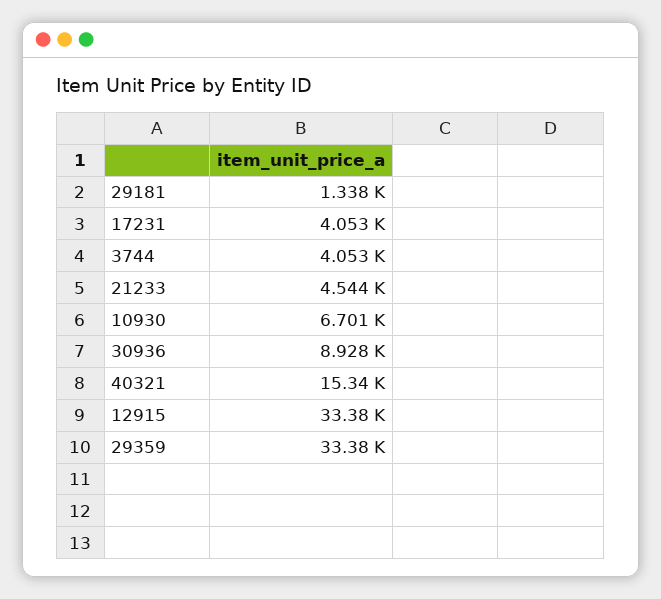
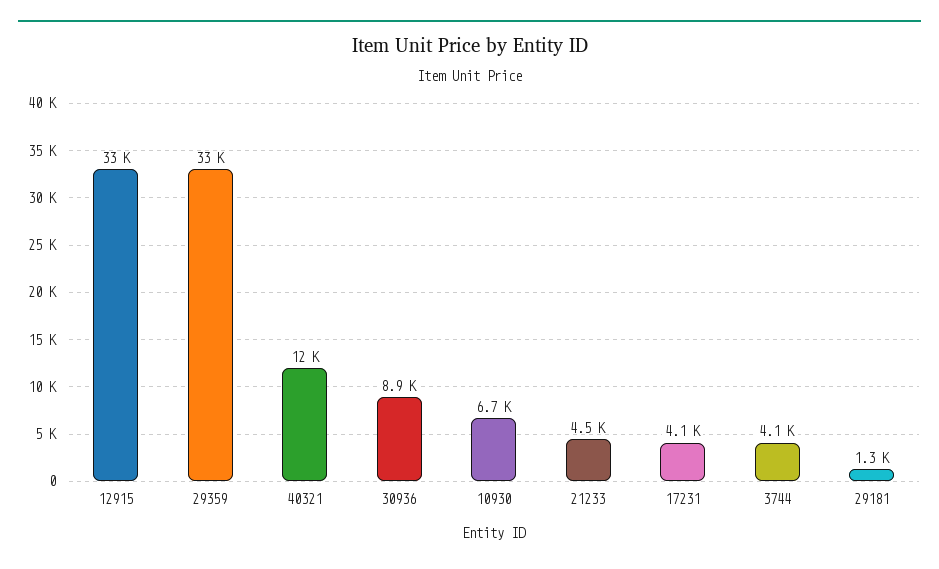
  {
    "29181": 1338,
    "17231": 4053,
    "3744": 4053,
    "21233": 4544,
    "10930": 6701,
    "30936": 8928,
-   "40321": 15340,
+   "40321": 12000,
    "12915": 33380,
    "29359": 33380
  }

